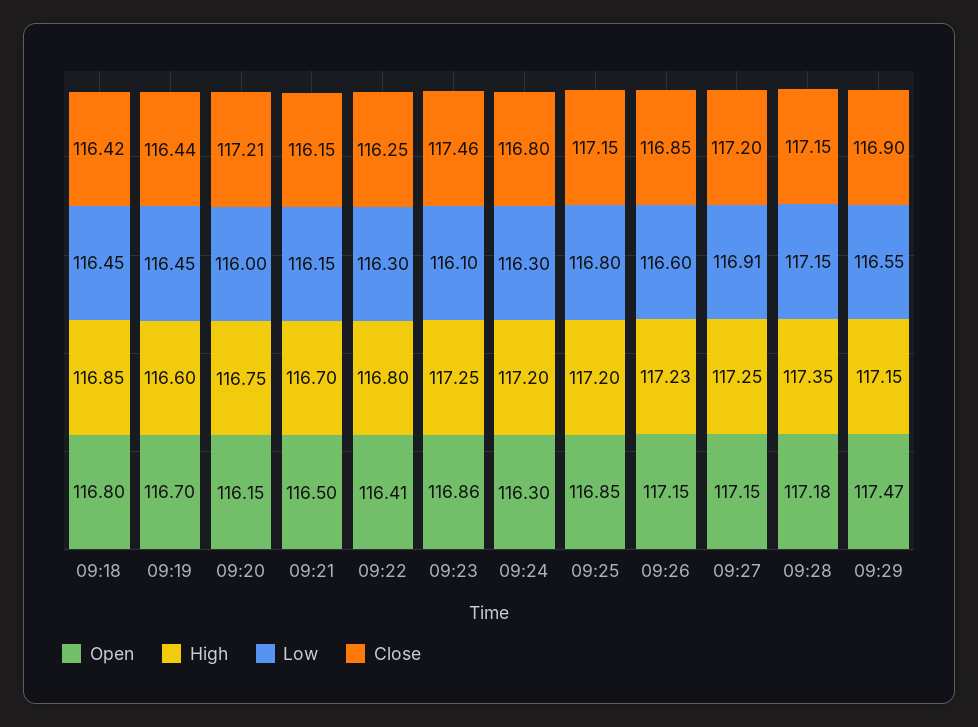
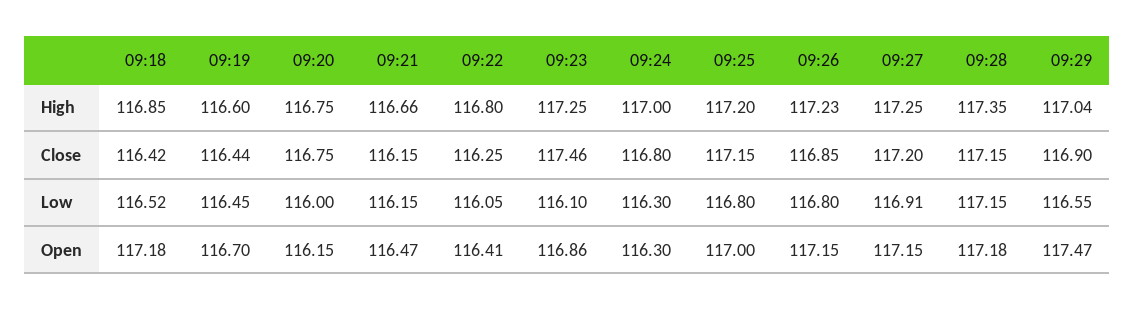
  {
    "Open": {
-     "09:18": 116.8,
+     "09:18": 117.18,
      "09:19": 116.7,
      "09:20": 116.15,
-     "09:21": 116.5,
+     "09:21": 116.47,
      "09:22": 116.41,
      "09:23": 116.86,
      "09:24": 116.3,
-     "09:25": 116.85,
+     "09:25": 117,
      "09:26": 117.15,
      "09:27": 117.15,
      "09:28": 117.18,
      "09:29": 117.47
    },
    "High": {
      "09:18": 116.85,
      "09:19": 116.6,
      "09:20": 116.75,
-     "09:21": 116.7,
+     "09:21": 116.66,
      "09:22": 116.8,
      "09:23": 117.25,
-     "09:24": 117.2,
+     "09:24": 117,
      "09:25": 117.2,
      "09:26": 117.23,
      "09:27": 117.25,
      "09:28": 117.35,
-     "09:29": 117.15
+     "09:29": 117.04
    },
    "Low": {
-     "09:18": 116.45,
+     "09:18": 116.52,
      "09:19": 116.45,
      "09:20": 116,
      "09:21": 116.15,
-     "09:22": 116.3,
+     "09:22": 116.05,
      "09:23": 116.1,
      "09:24": 116.3,
      "09:25": 116.8,
-     "09:26": 116.6,
+     "09:26": 116.8,
      "09:27": 116.91,
      "09:28": 117.15,
      "09:29": 116.55
    },
    "Close": {
      "09:18": 116.42,
      "09:19": 116.44,
-     "09:20": 117.21,
+     "09:20": 116.75,
      "09:21": 116.15,
      "09:22": 116.25,
      "09:23": 117.46,
      "09:24": 116.8,
      "09:25": 117.15,
      "09:26": 116.85,
      "09:27": 117.2,
      "09:28": 117.15,
      "09:29": 116.9
    }
  }

